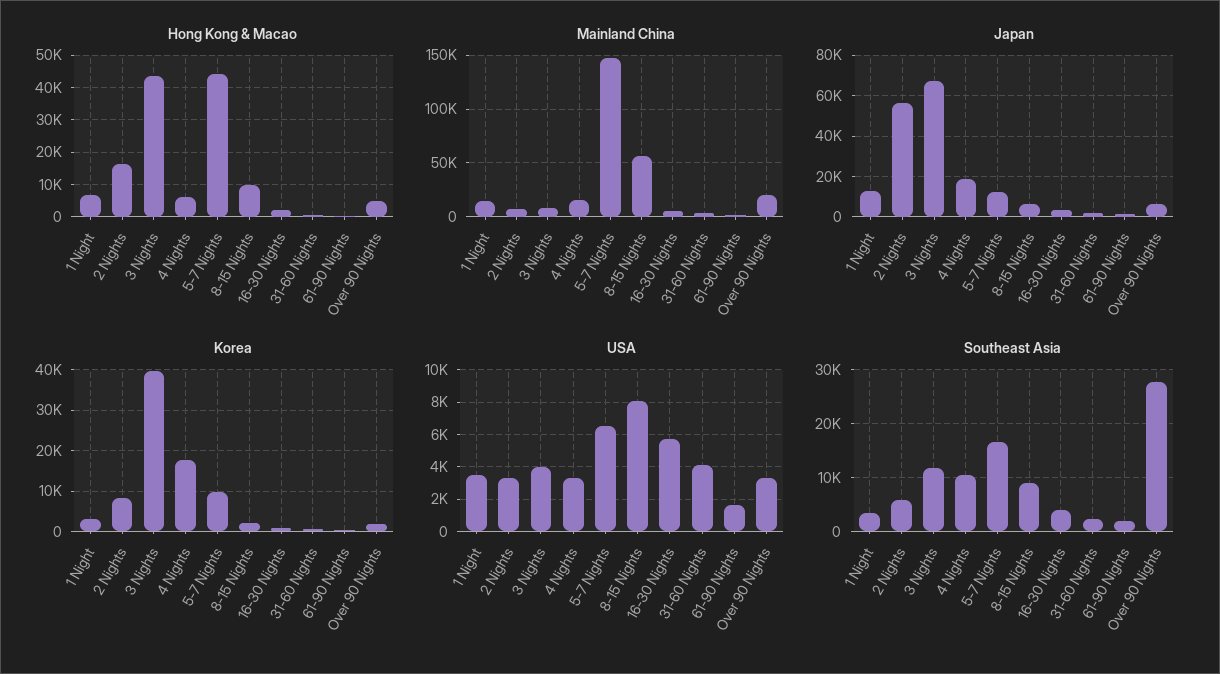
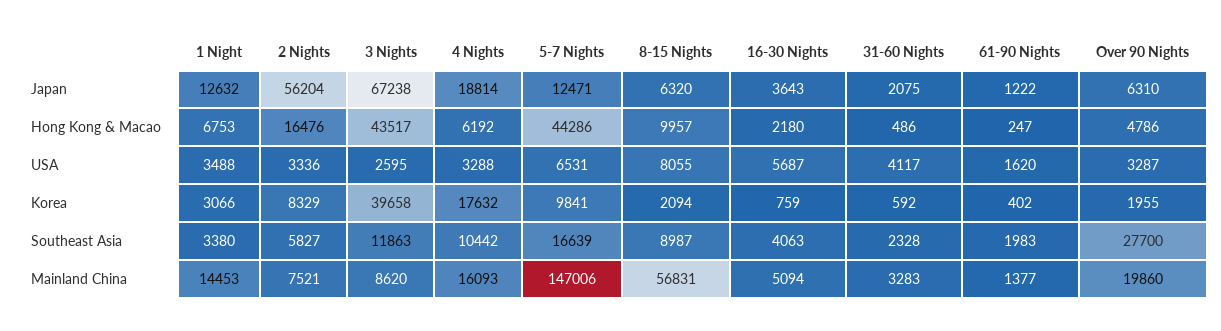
  {
    "Hong Kong & Macao": {
      "1 Night": 6753,
      "2 Nights": 16476,
      "3 Nights": 43517,
      "4 Nights": 6192,
      "5-7 Nights": 44286,
      "8-15 Nights": 9957,
      "16-30 Nights": 2180,
      "31-60 Nights": 486,
      "61-90 Nights": 247,
      "Over 90 Nights": 4786
    },
    "Mainland China": {
      "1 Night": 14453,
      "2 Nights": 7521,
      "3 Nights": 8620,
      "4 Nights": 16093,
      "5-7 Nights": 147006,
      "8-15 Nights": 56831,
      "16-30 Nights": 5094,
      "31-60 Nights": 3283,
      "61-90 Nights": 1377,
      "Over 90 Nights": 19860
    },
    "Japan": {
      "1 Night": 12632,
      "2 Nights": 56204,
      "3 Nights": 67238,
      "4 Nights": 18814,
      "5-7 Nights": 12471,
      "8-15 Nights": 6320,
      "16-30 Nights": 3643,
      "31-60 Nights": 2075,
      "61-90 Nights": 1222,
      "Over 90 Nights": 6310
    },
    "Korea": {
      "1 Night": 3066,
      "2 Nights": 8329,
      "3 Nights": 39658,
      "4 Nights": 17632,
      "5-7 Nights": 9841,
      "8-15 Nights": 2094,
      "16-30 Nights": 759,
      "31-60 Nights": 592,
      "61-90 Nights": 402,
      "Over 90 Nights": 1955
    },
    "USA": {
      "1 Night": 3488,
      "2 Nights": 3336,
-     "3 Nights": 4000,
+     "3 Nights": 2595,
      "4 Nights": 3288,
      "5-7 Nights": 6531,
      "8-15 Nights": 8055,
      "16-30 Nights": 5687,
      "31-60 Nights": 4117,
      "61-90 Nights": 1620,
      "Over 90 Nights": 3287
    },
    "Southeast Asia": {
      "1 Night": 3380,
      "2 Nights": 5827,
      "3 Nights": 11863,
      "4 Nights": 10442,
      "5-7 Nights": 16639,
      "8-15 Nights": 8987,
      "16-30 Nights": 4063,
      "31-60 Nights": 2328,
      "61-90 Nights": 1983,
      "Over 90 Nights": 27700
    }
  }

